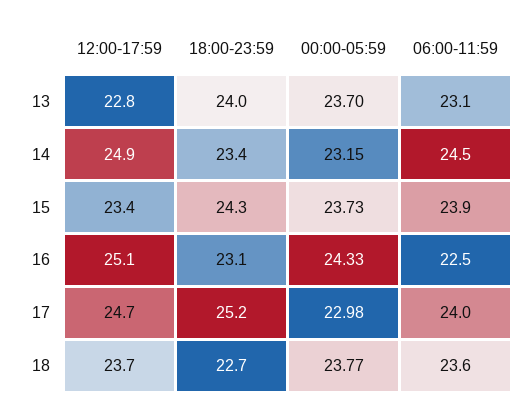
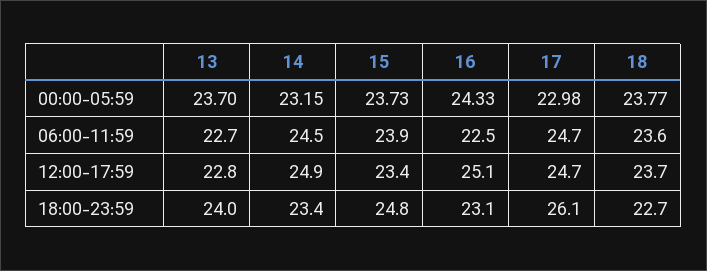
  {
    "12:00-17:59": {
      "13": 22.8,
      "14": 24.9,
      "15": 23.4,
      "16": 25.1,
      "17": 24.7,
      "18": 23.7
    },
    "18:00-23:59": {
      "13": 24,
      "14": 23.4,
-     "15": 24.3,
+     "15": 24.8,
      "16": 23.1,
-     "17": 25.2,
+     "17": 26.1,
      "18": 22.7
    },
    "00:00-05:59": {
      "13": 23.7,
      "14": 23.15,
      "15": 23.73,
      "16": 24.33,
      "17": 22.98,
      "18": 23.77
    },
    "06:00-11:59": {
-     "13": 23.1,
+     "13": 22.7,
      "14": 24.5,
      "15": 23.9,
      "16": 22.5,
-     "17": 24,
+     "17": 24.7,
      "18": 23.6
    }
  }

